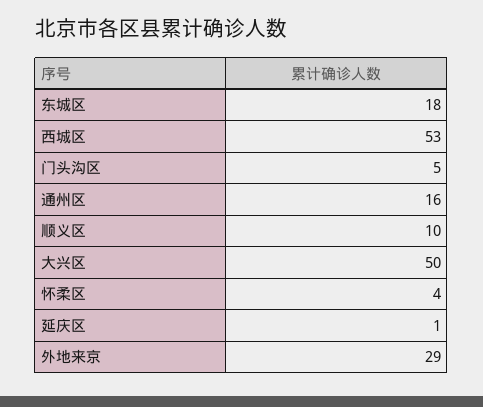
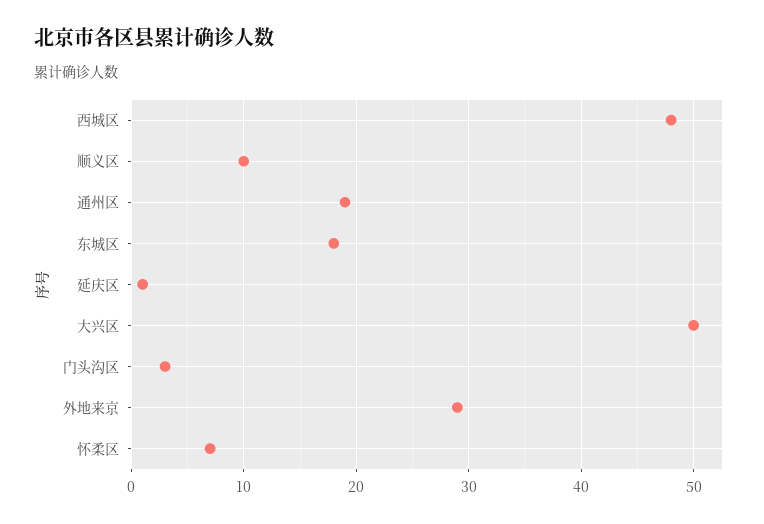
  {
    "东城区": 18,
-   "西城区": 53,
+   "西城区": 48,
-   "门头沟区": 5,
+   "门头沟区": 3,
-   "通州区": 16,
+   "通州区": 19,
    "顺义区": 10,
    "大兴区": 50,
-   "怀柔区": 4,
+   "怀柔区": 7,
    "延庆区": 1,
    "外地来京": 29
  }

